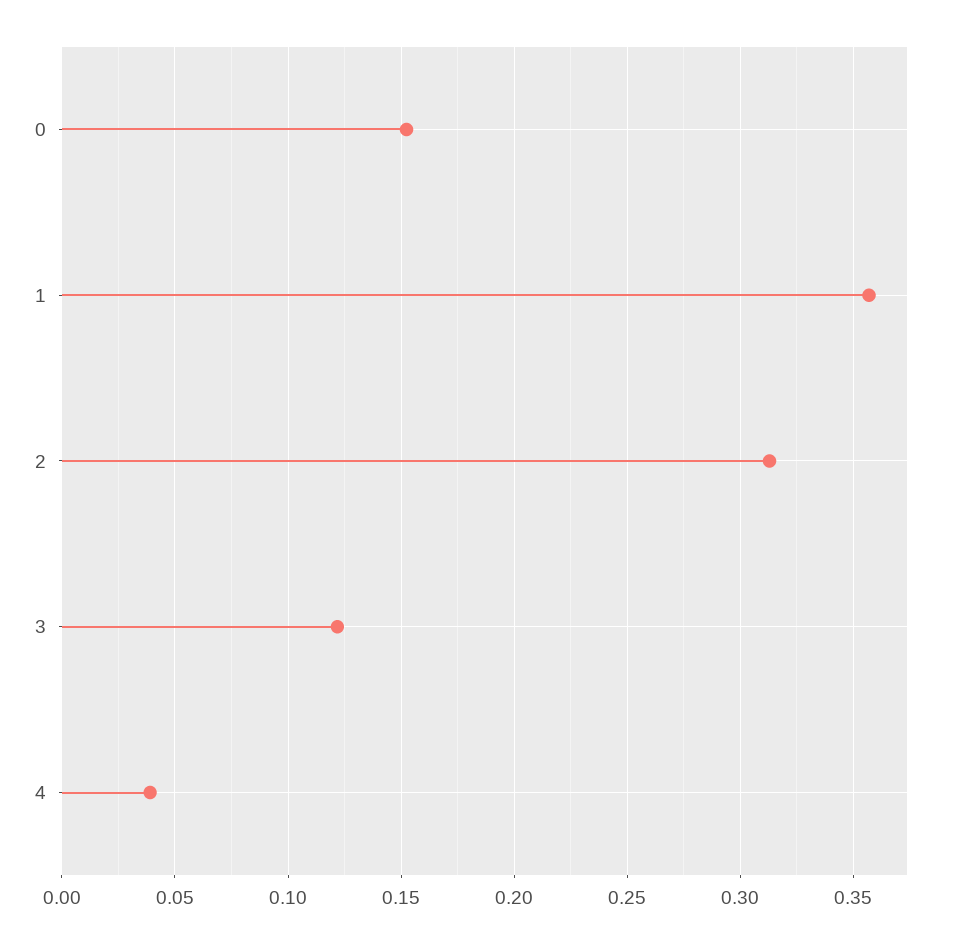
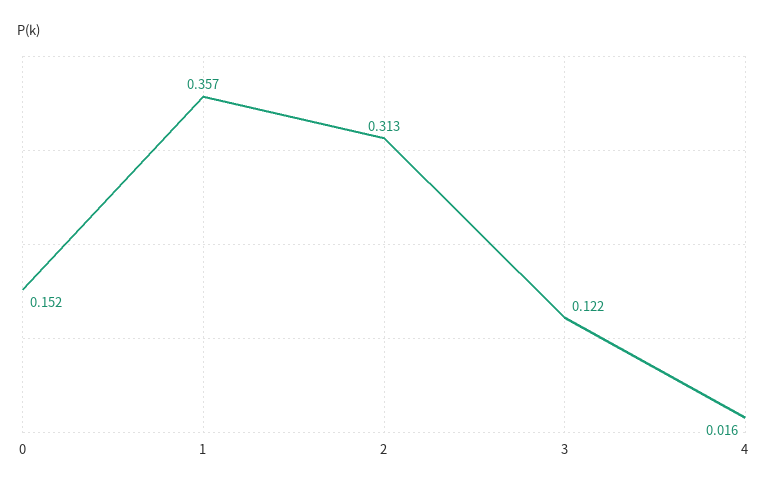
  {
    "0": 0.152,
    "1": 0.357,
    "2": 0.313,
    "3": 0.122,
-   "4": 0.04
+   "4": 0.016
  }

